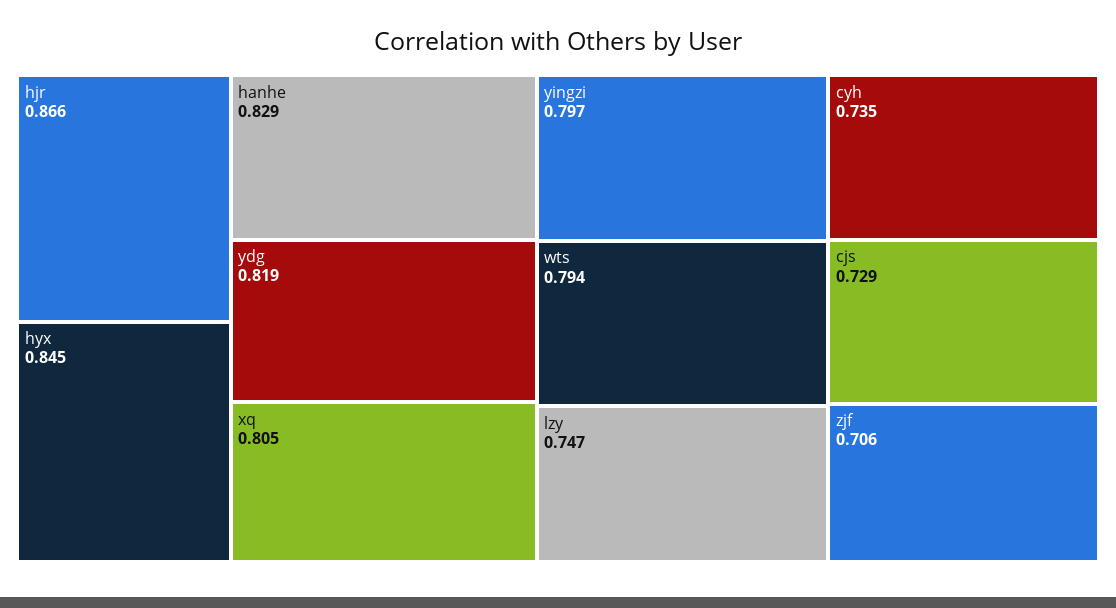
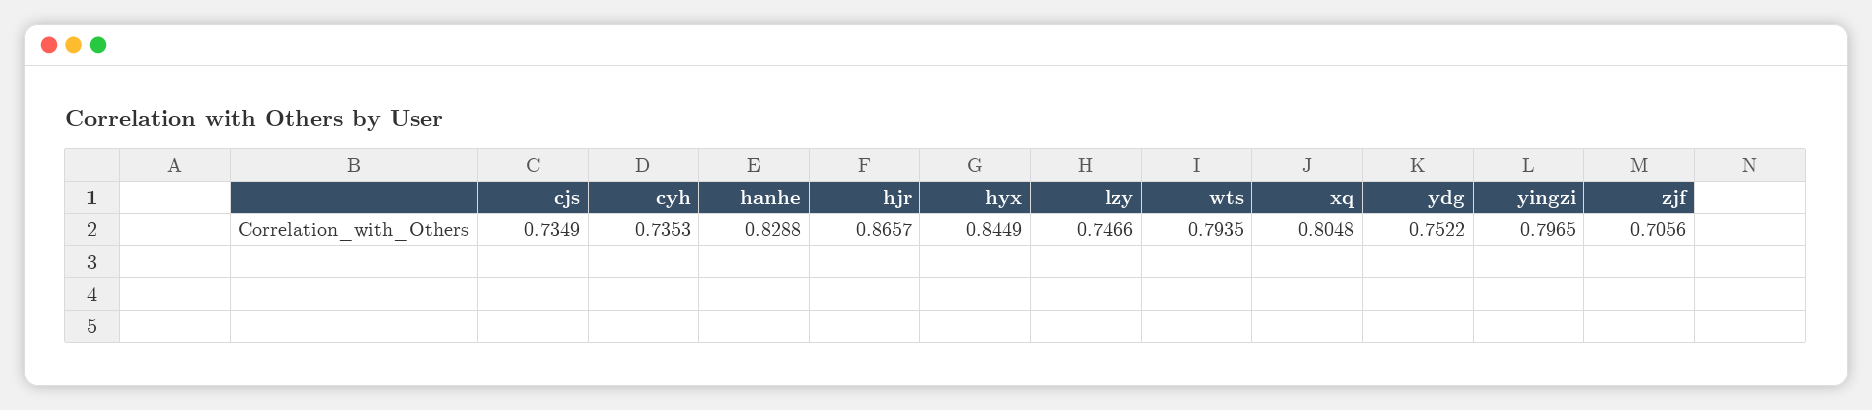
  {
    "hjr": 0.8657,
    "hyx": 0.8449,
    "hanhe": 0.8288,
-   "ydg": 0.819,
+   "ydg": 0.7522,
    "xq": 0.8048,
    "yingzi": 0.7965,
    "wts": 0.7935,
    "lzy": 0.7466,
    "cyh": 0.7353,
-   "cjs": 0.729,
+   "cjs": 0.7349,
    "zjf": 0.7056
  }

